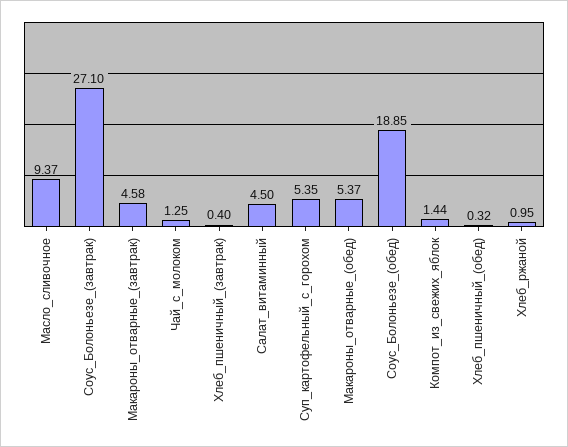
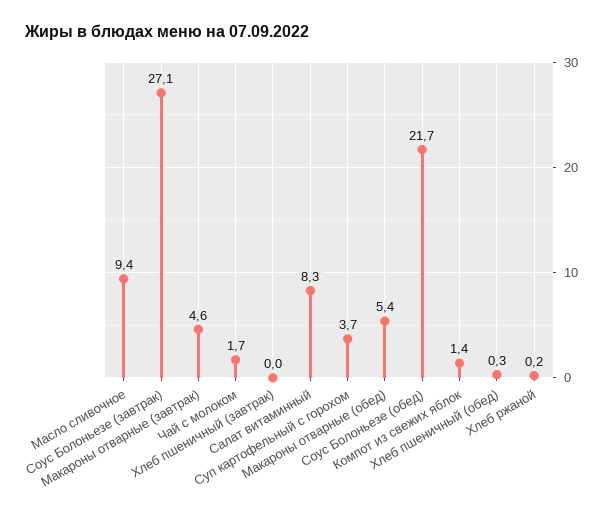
  {
    "Масло_сливочное": 9.37,
    "Соус_Болоньезе_(завтрак)": 27.1,
    "Макароны_отварные_(завтрак)": 4.58,
-   "Чай_с_молоком": 1.25,
+   "Чай_с_молоком": 1.7,
-   "Хлеб_пшеничный_(завтрак)": 0.4,
+   "Хлеб_пшеничный_(завтрак)": 0,
-   "Салат_витаминный": 4.5,
+   "Салат_витаминный": 8.3,
-   "Суп_картофельный_с_горохом": 5.35,
+   "Суп_картофельный_с_горохом": 3.7,
    "Макароны_отварные_(обед)": 5.37,
-   "Соус_Болоньезе_(обед)": 18.85,
+   "Соус_Болоньезе_(обед)": 21.7,
    "Компот_из_свежих_яблок": 1.44,
    "Хлеб_пшеничный_(обед)": 0.32,
-   "Хлеб_ржаной": 0.95
+   "Хлеб_ржаной": 0.2
  }

